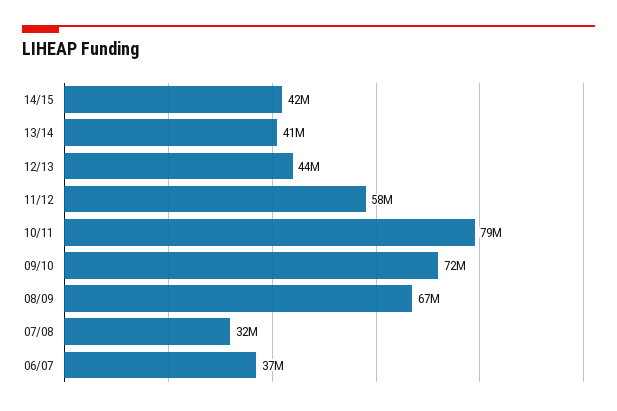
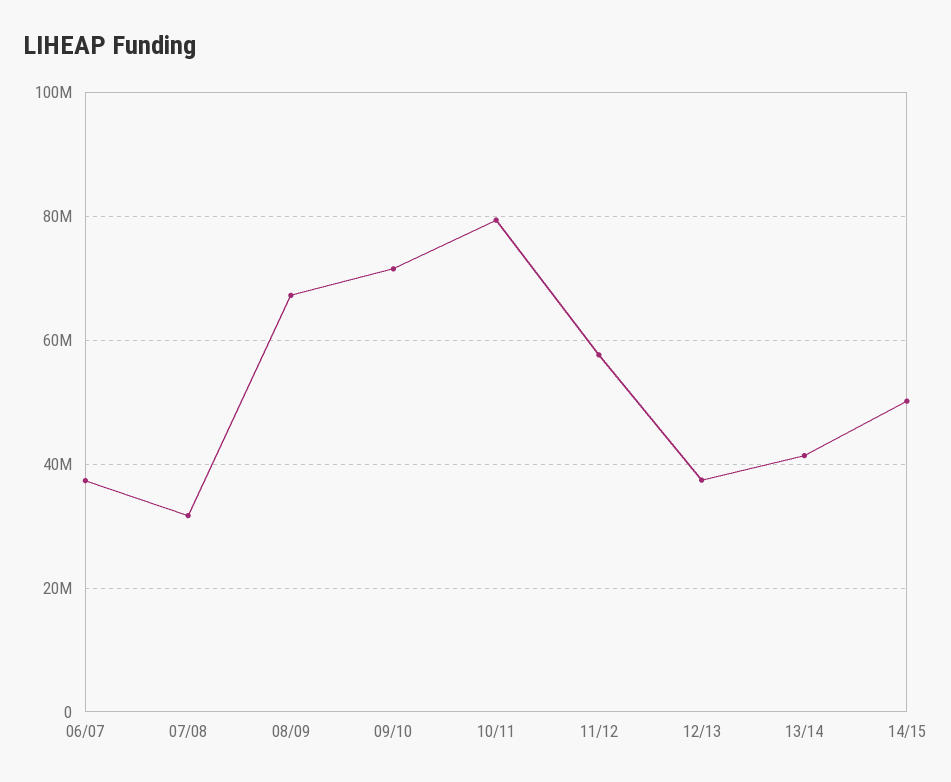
  {
-   "14/15": 42000000,
+   "14/15": 50000000,
    "13/14": 41000000,
-   "12/13": 44000000,
+   "12/13": 38000000,
    "11/12": 58000000,
    "10/11": 79000000,
    "09/10": 72000000,
    "08/09": 67000000,
    "07/08": 32000000,
    "06/07": 37000000
  }

